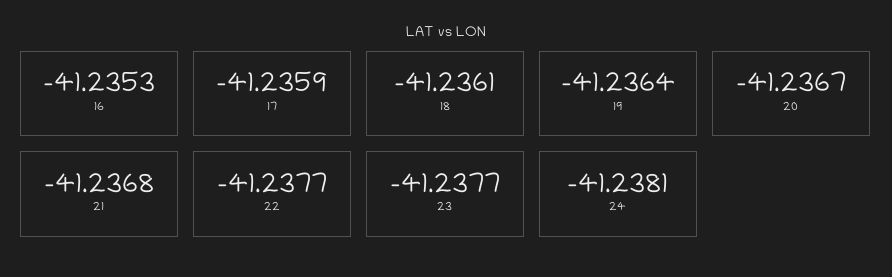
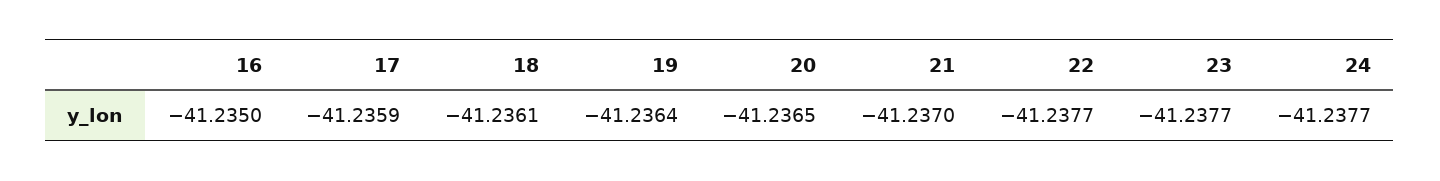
  {
-   "16": -41.2353,
+   "16": -41.235,
    "17": -41.2359,
    "18": -41.2361,
    "19": -41.2364,
-   "20": -41.2367,
+   "20": -41.2365,
-   "21": -41.2368,
+   "21": -41.237,
    "22": -41.2377,
    "23": -41.2377,
-   "24": -41.2381
+   "24": -41.2377
  }

